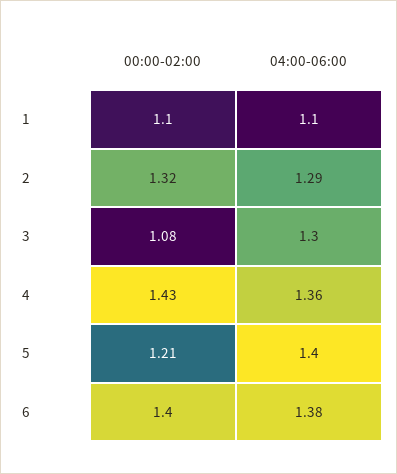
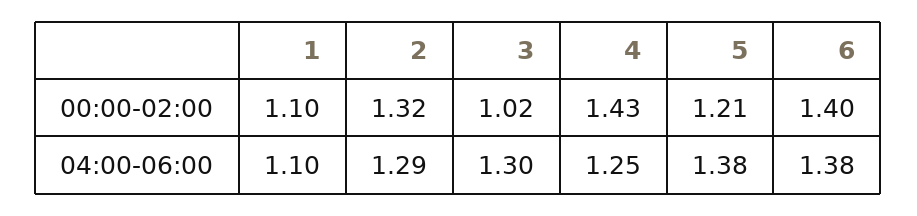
  {
    "00:00-02:00": {
      "1": 1.1,
      "2": 1.32,
-     "3": 1.08,
+     "3": 1.02,
      "4": 1.43,
      "5": 1.21,
      "6": 1.4
    },
    "04:00-06:00": {
      "1": 1.1,
      "2": 1.29,
      "3": 1.3,
-     "4": 1.36,
+     "4": 1.25,
-     "5": 1.4,
+     "5": 1.38,
      "6": 1.38
    }
  }

